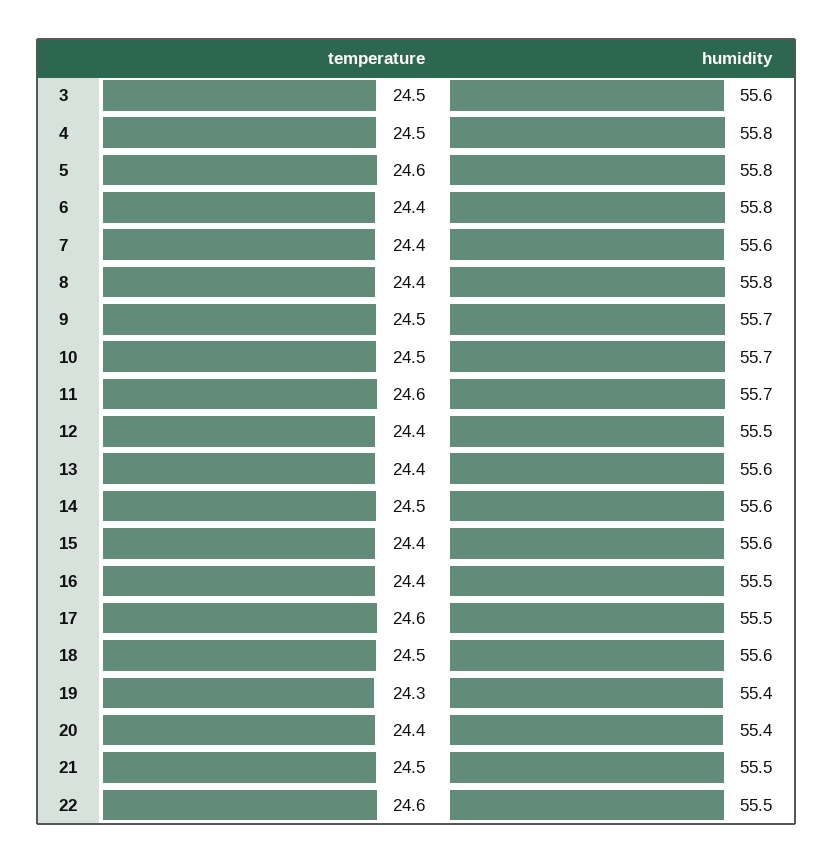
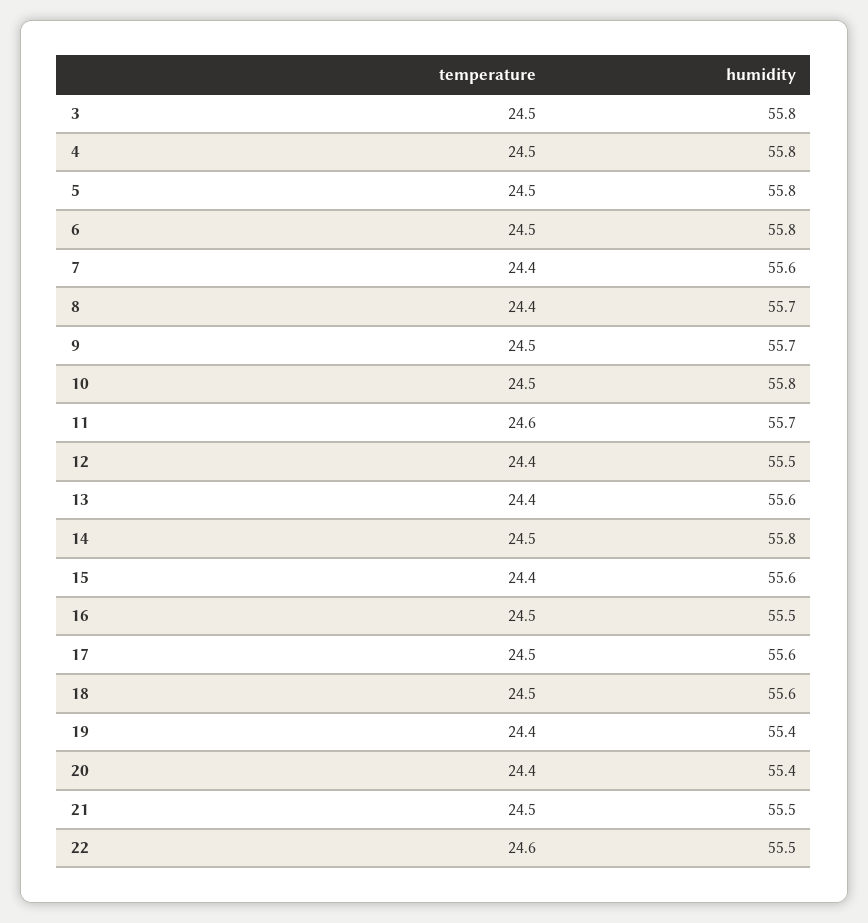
  {
    "temperature": {
      "3": 24.5,
      "4": 24.5,
-     "5": 24.6,
+     "5": 24.5,
-     "6": 24.4,
+     "6": 24.5,
      "7": 24.4,
      "8": 24.4,
      "9": 24.5,
      "10": 24.5,
      "11": 24.6,
      "12": 24.4,
      "13": 24.4,
      "14": 24.5,
      "15": 24.4,
-     "16": 24.4,
+     "16": 24.5,
-     "17": 24.6,
+     "17": 24.5,
      "18": 24.5,
-     "19": 24.3,
+     "19": 24.4,
      "20": 24.4,
      "21": 24.5,
      "22": 24.6
    },
    "humidity": {
-     "3": 55.6,
+     "3": 55.8,
      "4": 55.8,
      "5": 55.8,
      "6": 55.8,
      "7": 55.6,
-     "8": 55.8,
+     "8": 55.7,
      "9": 55.7,
-     "10": 55.7,
+     "10": 55.8,
      "11": 55.7,
      "12": 55.5,
      "13": 55.6,
-     "14": 55.6,
+     "14": 55.8,
      "15": 55.6,
      "16": 55.5,
-     "17": 55.5,
+     "17": 55.6,
      "18": 55.6,
      "19": 55.4,
      "20": 55.4,
      "21": 55.5,
      "22": 55.5
    }
  }

